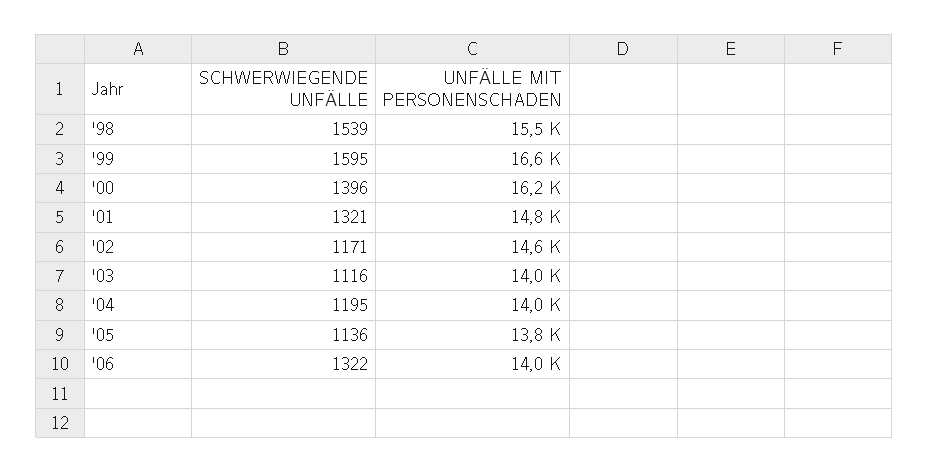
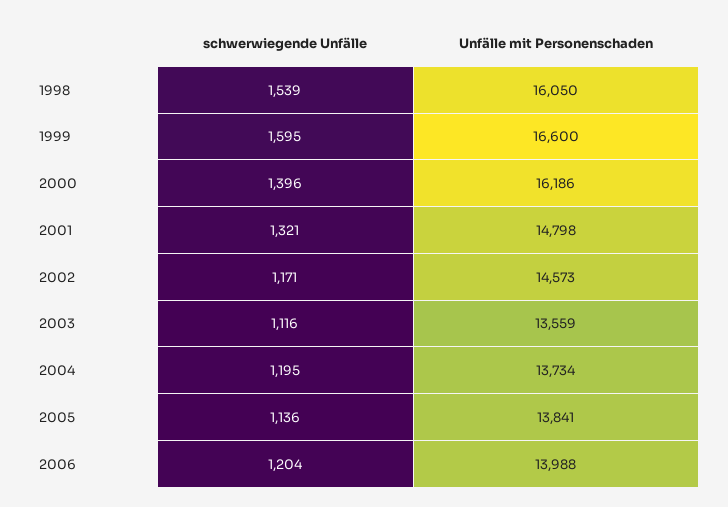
  {
    "SCHWERWIEGENDE UNFÄLLE": {
      "'98": 1539,
      "'99": 1595,
      "'00": 1396,
      "'01": 1321,
      "'02": 1171,
      "'03": 1116,
      "'04": 1195,
      "'05": 1136,
-     "'06": 1322
+     "'06": 1204
    },
    "UNFÄLLE MIT PERSONENSCHADEN": {
-     "'98": 15500,
+     "'98": 16050,
      "'99": 16600,
      "'00": 16186,
      "'01": 14798,
      "'02": 14573,
-     "'03": 14000,
+     "'03": 13559,
-     "'04": 14000,
+     "'04": 13734,
      "'05": 13841,
      "'06": 13988
    }
  }

